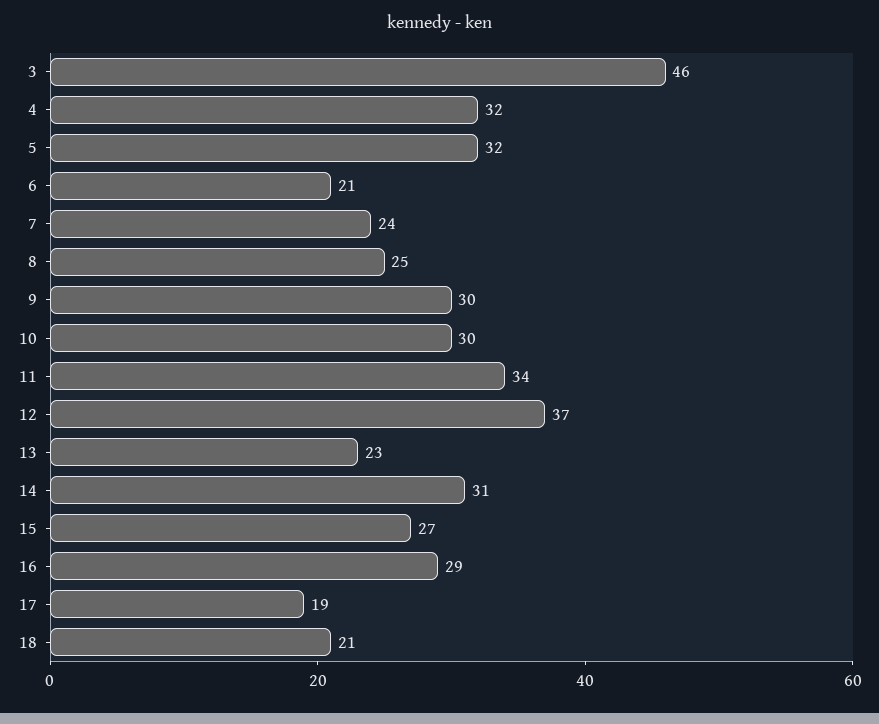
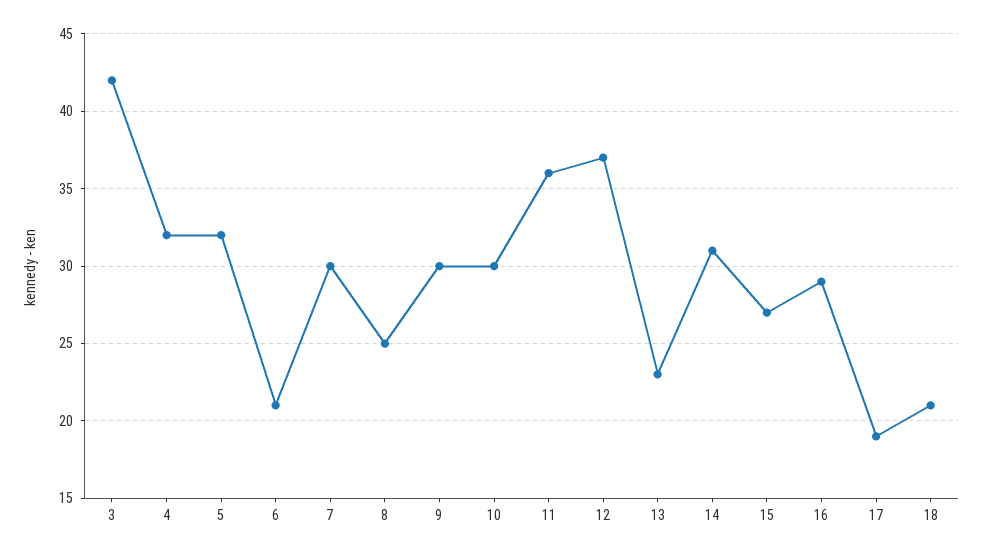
  {
-   "3": 46,
+   "3": 42,
    "4": 32,
    "5": 32,
    "6": 21,
-   "7": 24,
+   "7": 30,
    "8": 25,
    "9": 30,
    "10": 30,
-   "11": 34,
+   "11": 36,
    "12": 37,
    "13": 23,
    "14": 31,
    "15": 27,
    "16": 29,
    "17": 19,
    "18": 21
  }

